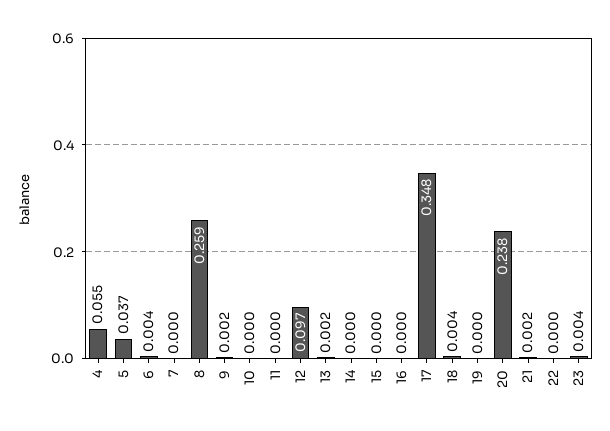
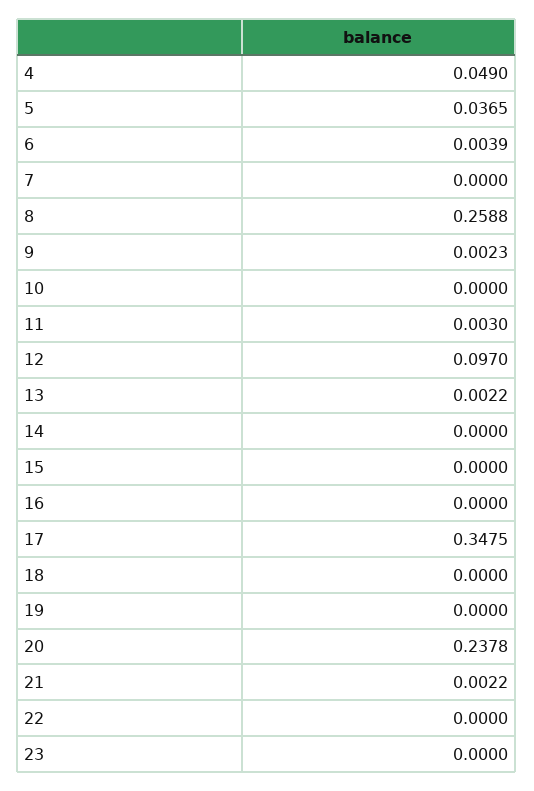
  {
-   "4": 0.055,
+   "4": 0.049,
    "5": 0.0365,
    "6": 0.0039,
    "7": 0,
    "8": 0.2588,
    "9": 0.0023,
    "10": 0,
-   "11": 0,
+   "11": 0.003,
    "12": 0.097,
    "13": 0.0022,
    "14": 0,
    "15": 0,
    "16": 0,
    "17": 0.3475,
-   "18": 0.004,
+   "18": 0,
    "19": 0,
    "20": 0.2378,
    "21": 0.0022,
    "22": 0,
-   "23": 0.004
+   "23": 0
  }

